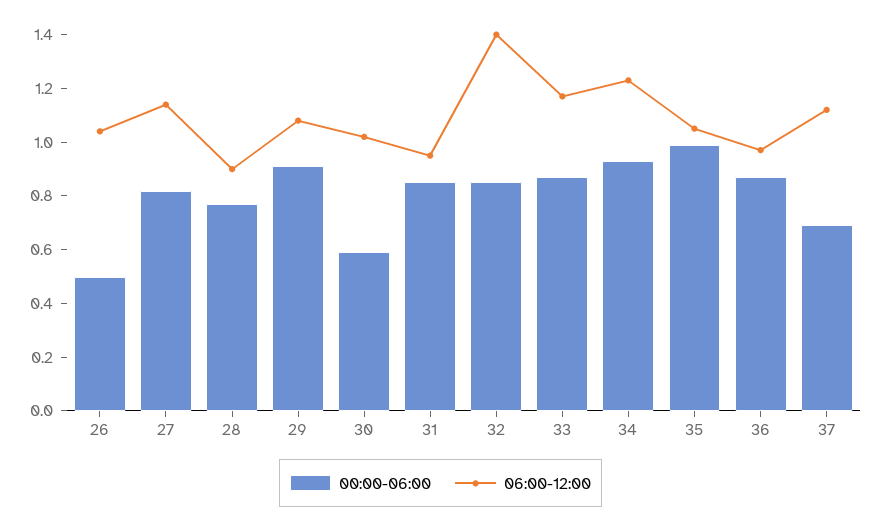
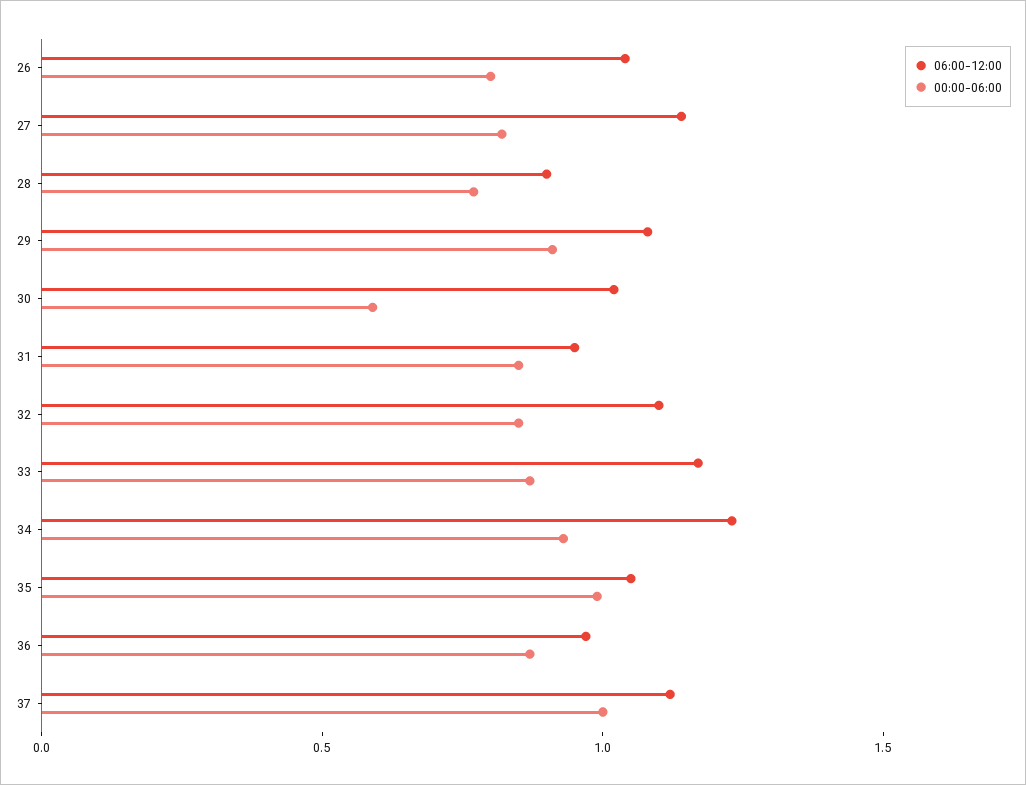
  {
    "00:00-06:00": {
-     "26": 0.5,
+     "26": 0.8,
      "27": 0.8,
      "28": 0.75,
      "29": 0.9,
      "30": 0.6,
      "31": 0.85,
      "32": 0.85,
      "33": 0.85,
      "34": 0.95,
      "35": 1,
      "36": 0.85,
-     "37": 0.7
+     "37": 1
    },
    "06:00-12:00": {
      "26": 1.05,
      "27": 1.15,
      "28": 0.9,
      "29": 1.1,
      "30": 1,
      "31": 0.95,
-     "32": 1.4,
+     "32": 1.1,
      "33": 1.15,
      "34": 1.25,
      "35": 1.05,
      "36": 0.95,
      "37": 1.1
    }
  }

